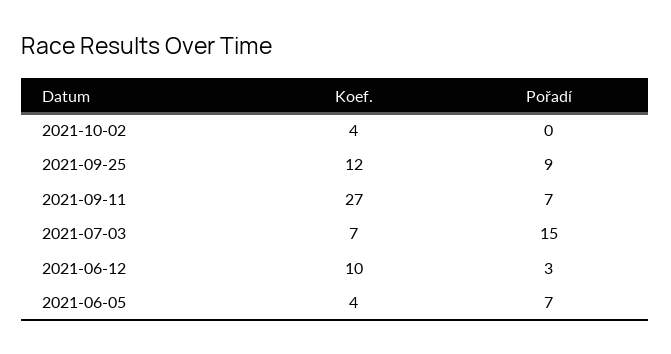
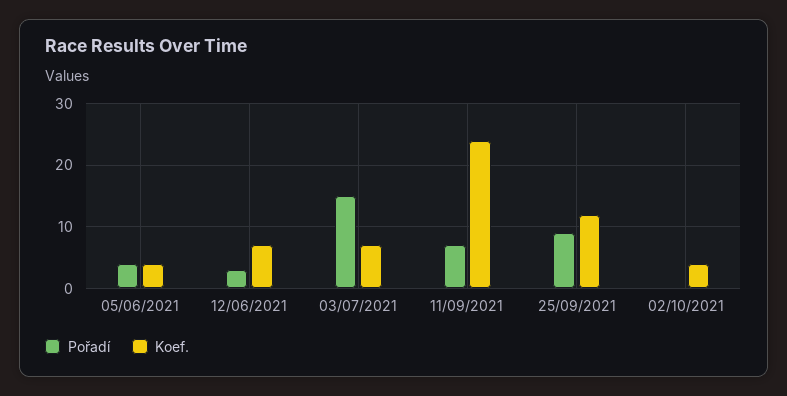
  {
    "Koef.": {
      "2021-10-02": 4,
      "2021-09-25": 12,
-     "2021-09-11": 27,
+     "2021-09-11": 24,
      "2021-07-03": 7,
-     "2021-06-12": 10,
+     "2021-06-12": 7,
      "2021-06-05": 4
    },
    "Pořadí": {
      "2021-10-02": 0,
      "2021-09-25": 9,
      "2021-09-11": 7,
      "2021-07-03": 15,
      "2021-06-12": 3,
-     "2021-06-05": 7
+     "2021-06-05": 4
    }
  }

